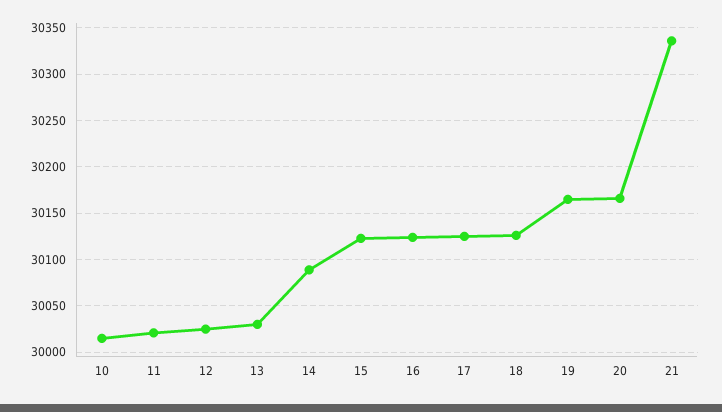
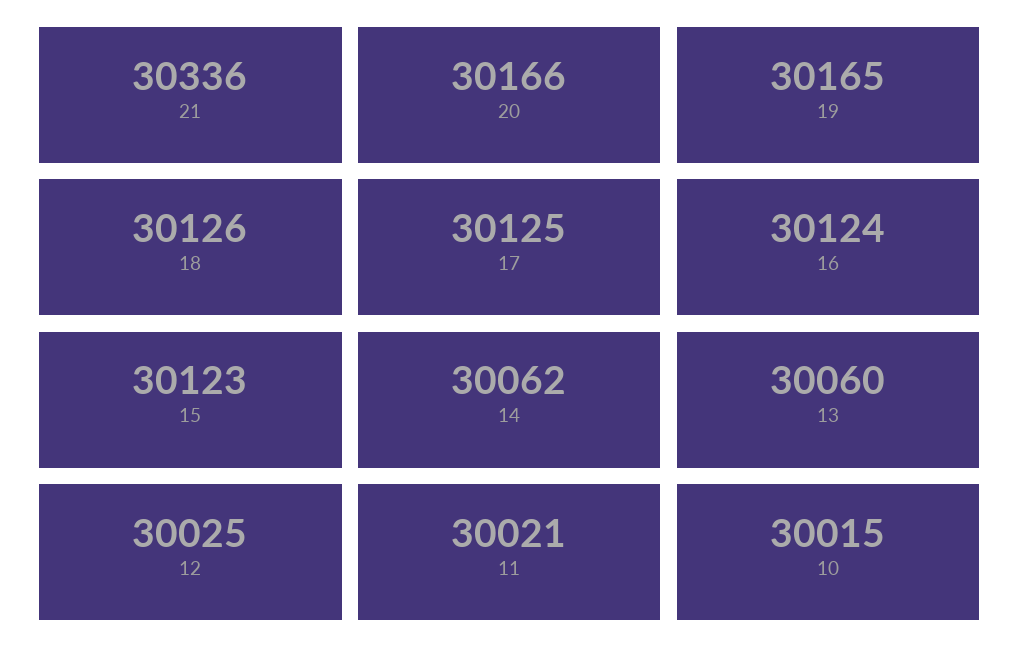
  {
    "10": 30015,
    "11": 30021,
    "12": 30025,
-   "13": 30030,
+   "13": 30060,
-   "14": 30090,
+   "14": 30062,
    "15": 30123,
    "16": 30124,
    "17": 30125,
    "18": 30126,
    "19": 30165,
    "20": 30166,
    "21": 30336
  }

